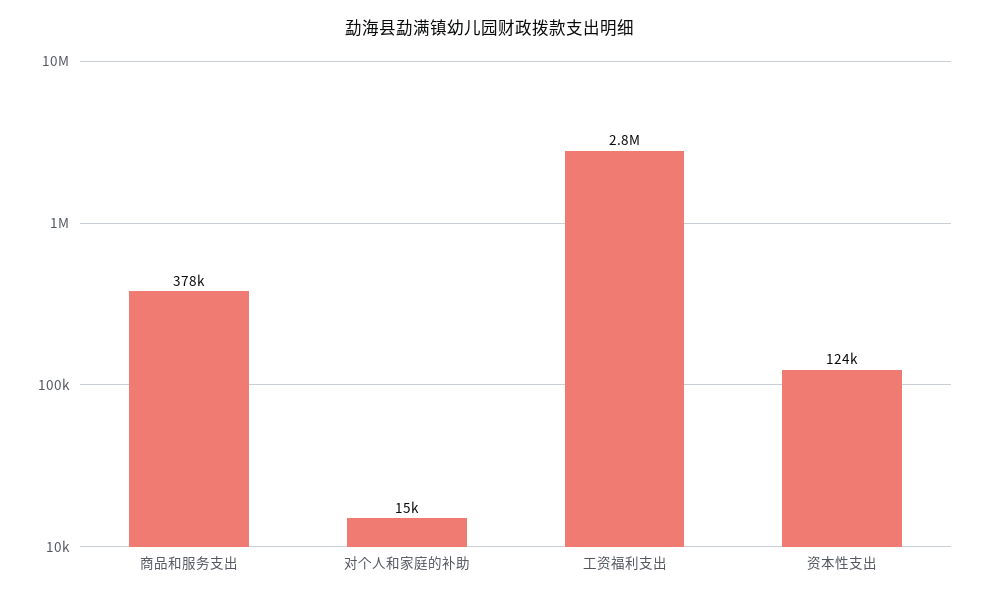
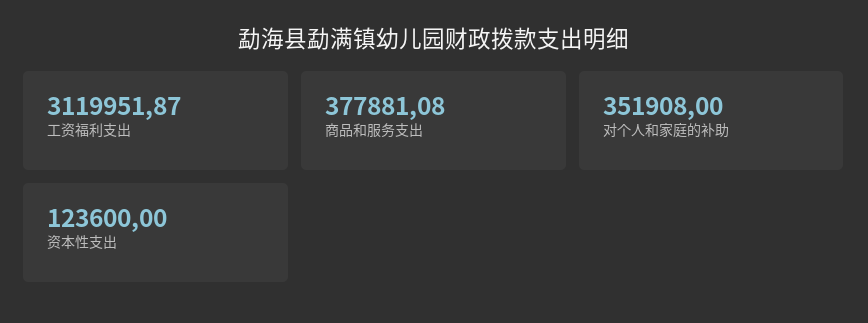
  {
    "商品和服务支出": 377881.08,
-   "对个人和家庭的补助": 15000,
+   "对个人和家庭的补助": 351908,
-   "工资福利支出": 2800000,
+   "工资福利支出": 3119951.87,
    "资本性支出": 123600
  }

